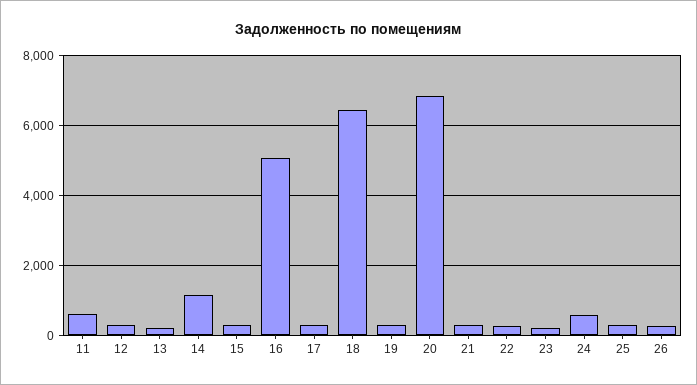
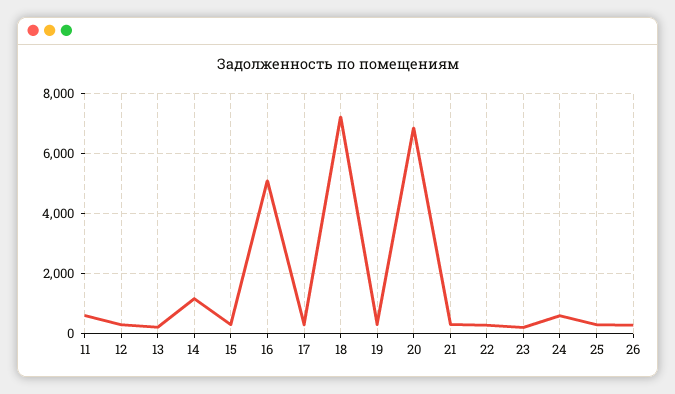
  {
    "11": 600,
    "12": 400,
    "13": 200,
    "14": 1200,
    "15": 200,
    "16": 5000,
    "17": 200,
-   "18": 6400,
+   "18": 7250,
    "19": 200,
    "20": 6800,
    "21": 400,
    "22": 200,
    "23": 200,
    "24": 600,
    "25": 200,
    "26": 200
  }

